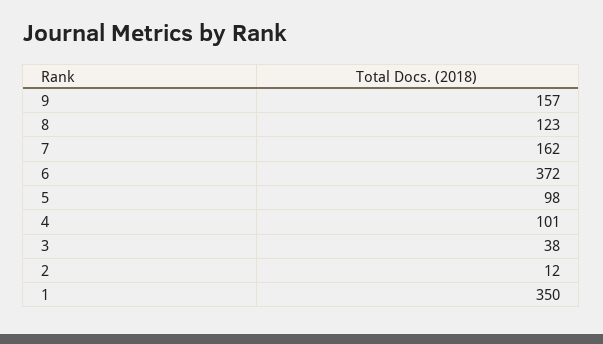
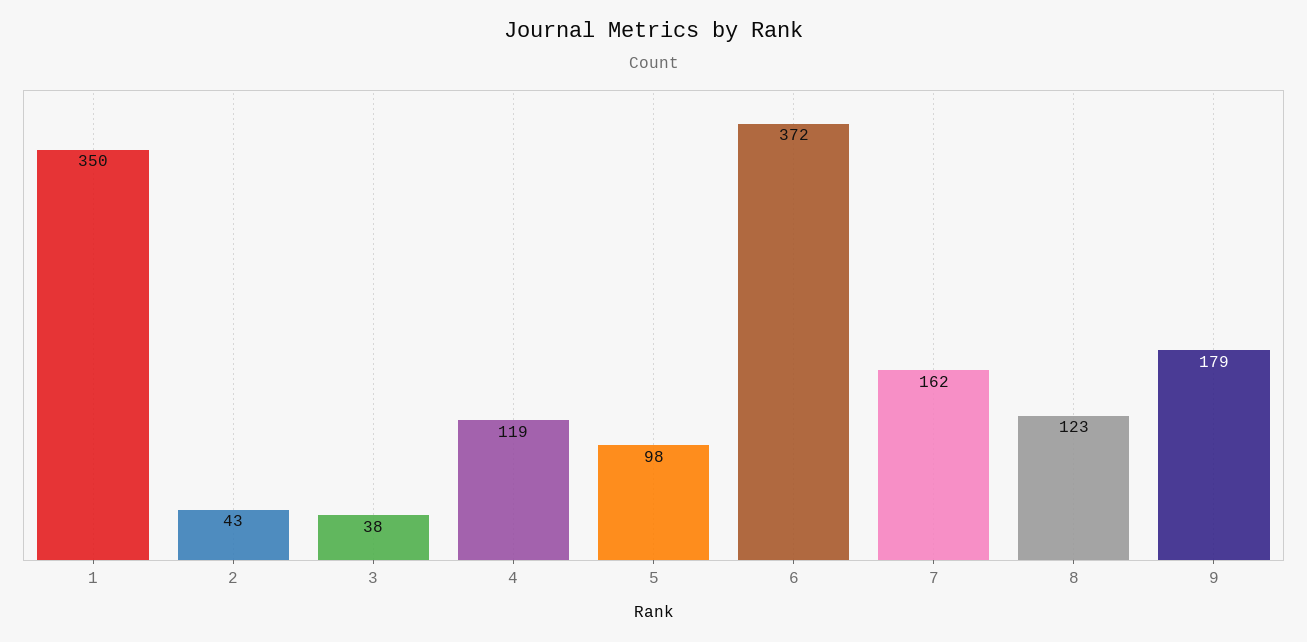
  {
-   "9": 157,
+   "9": 179,
    "8": 123,
    "7": 162,
    "6": 372,
    "5": 98,
-   "4": 101,
+   "4": 119,
    "3": 38,
-   "2": 12,
+   "2": 43,
    "1": 350
  }

